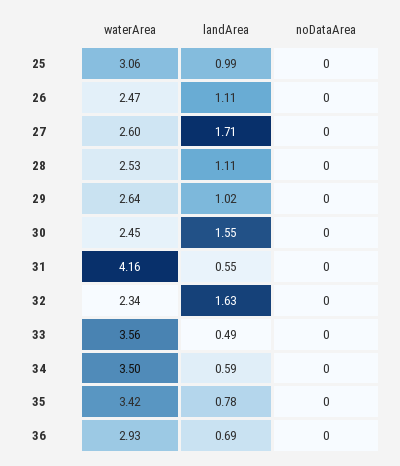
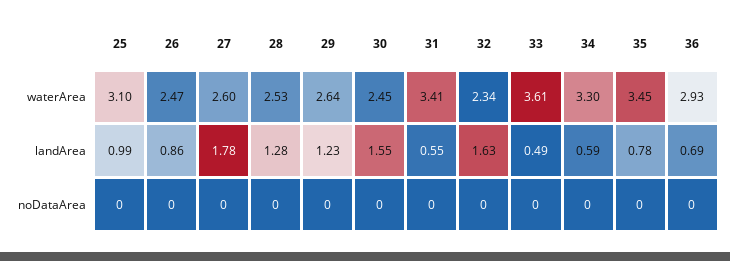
  {
    "waterArea": {
-     "25": 3.06,
+     "25": 3.1,
      "26": 2.47,
      "27": 2.6,
      "28": 2.53,
      "29": 2.64,
      "30": 2.45,
-     "31": 4.16,
+     "31": 3.41,
      "32": 2.34,
-     "33": 3.56,
+     "33": 3.61,
-     "34": 3.5,
+     "34": 3.3,
-     "35": 3.42,
+     "35": 3.45,
      "36": 2.93
    },
    "landArea": {
      "25": 0.99,
-     "26": 1.11,
+     "26": 0.86,
-     "27": 1.71,
+     "27": 1.78,
-     "28": 1.11,
+     "28": 1.28,
-     "29": 1.02,
+     "29": 1.23,
      "30": 1.55,
      "31": 0.55,
      "32": 1.63,
      "33": 0.49,
      "34": 0.59,
      "35": 0.78,
      "36": 0.69
    },
    "noDataArea": {
      "25": 0,
      "26": 0,
      "27": 0,
      "28": 0,
      "29": 0,
      "30": 0,
      "31": 0,
      "32": 0,
      "33": 0,
      "34": 0,
      "35": 0,
      "36": 0
    }
  }

